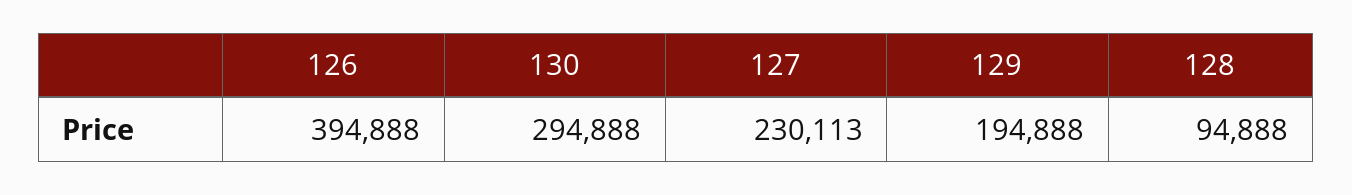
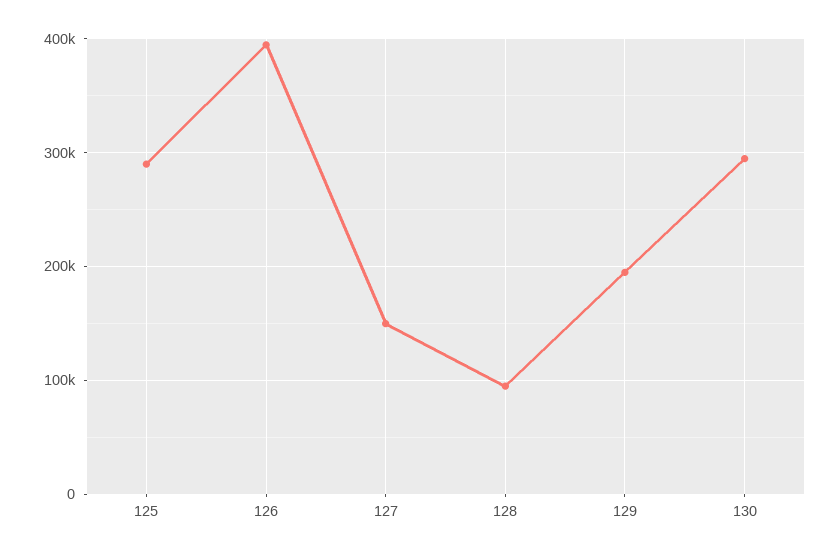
  {
    "126": 394888,
    "130": 294888,
-   "127": 230113,
+   "127": 150000,
    "129": 194888,
-   "128": 94888
+   "128": 94888,
+   "125": 290000
  }

